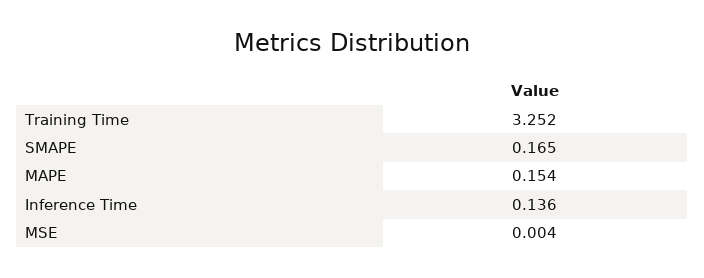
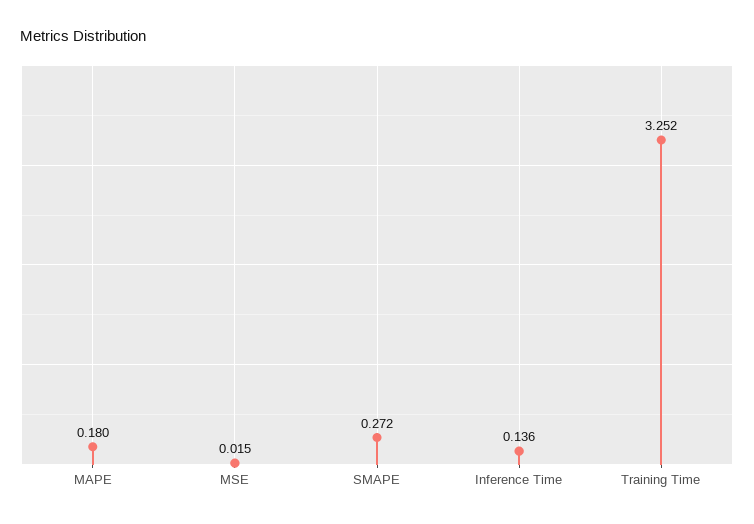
  {
    "Training Time": 3.252,
-   "SMAPE": 0.165,
+   "SMAPE": 0.272,
-   "MAPE": 0.154,
+   "MAPE": 0.18,
    "Inference Time": 0.136,
-   "MSE": 0.004
+   "MSE": 0.015
  }

